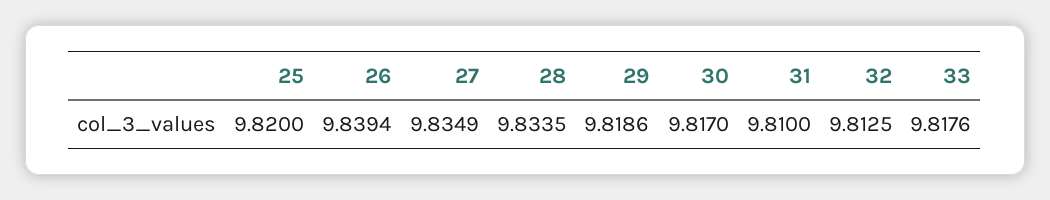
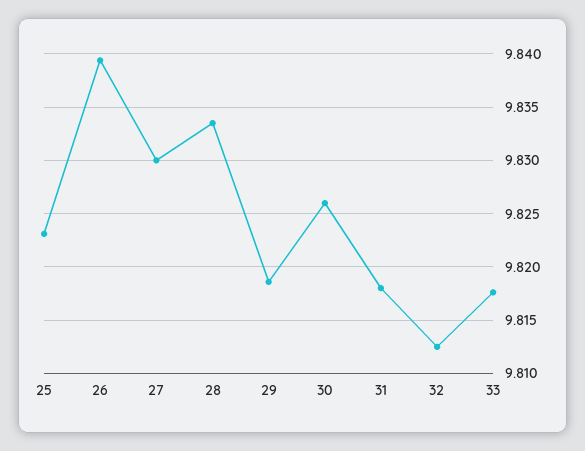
  {
-   "25": 9.82,
+   "25": 9.823,
    "26": 9.8394,
-   "27": 9.8349,
+   "27": 9.83,
    "28": 9.8335,
    "29": 9.8186,
-   "30": 9.817,
+   "30": 9.826,
-   "31": 9.81,
+   "31": 9.818,
    "32": 9.8125,
    "33": 9.8176
  }

